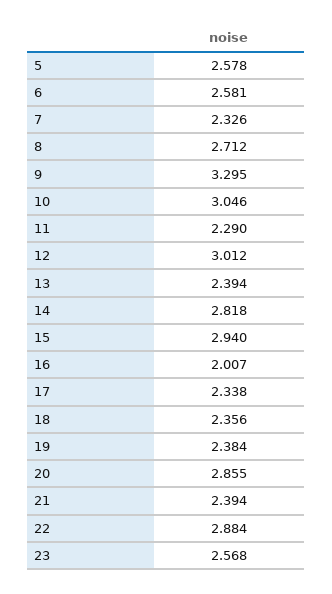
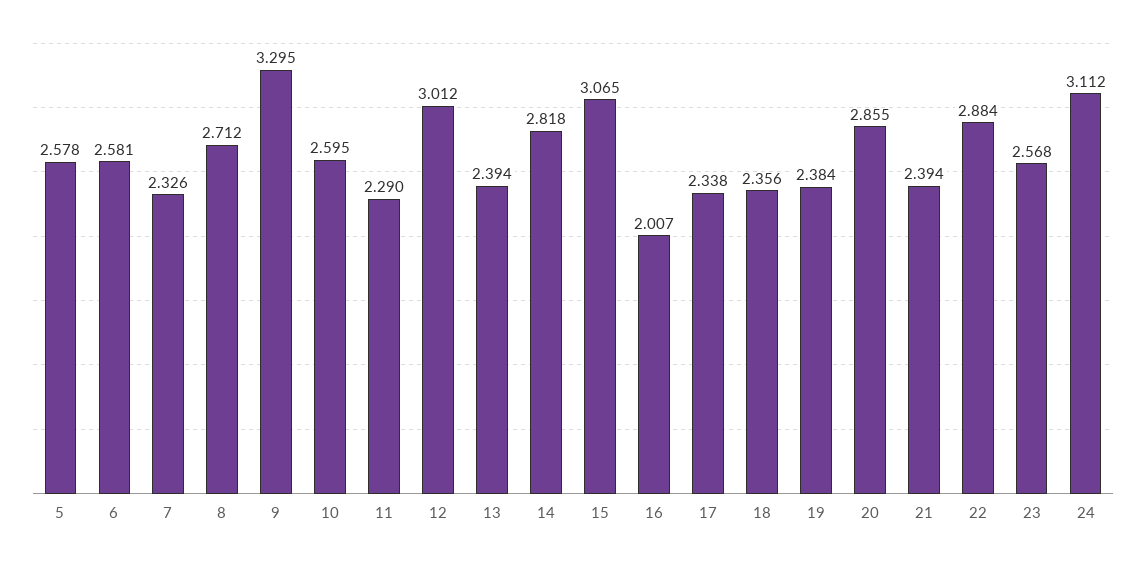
  {
    "5": 2.578,
    "6": 2.581,
    "7": 2.326,
    "8": 2.712,
    "9": 3.295,
-   "10": 3.046,
+   "10": 2.595,
    "11": 2.29,
    "12": 3.012,
    "13": 2.394,
    "14": 2.818,
-   "15": 2.94,
+   "15": 3.065,
    "16": 2.007,
    "17": 2.338,
    "18": 2.356,
    "19": 2.384,
    "20": 2.855,
    "21": 2.394,
    "22": 2.884,
-   "23": 2.568
+   "23": 2.568,
+   "24": 3.112
  }

